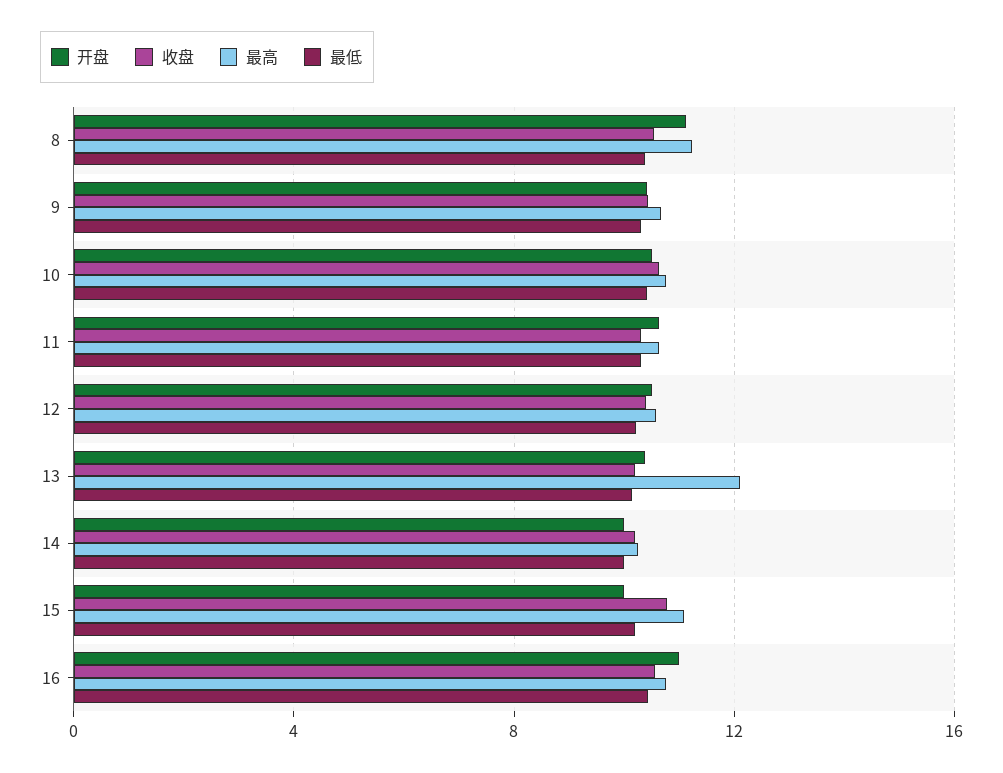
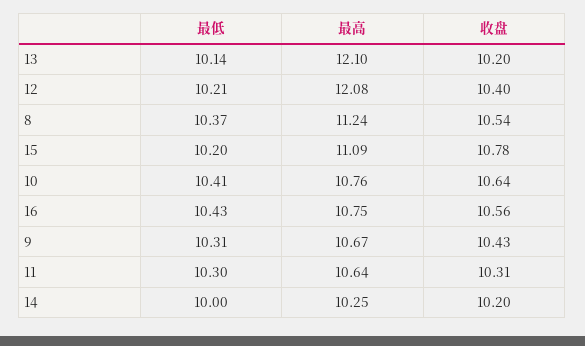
  {
-   "开盘": {
-     "8": 11,
-     "9": 10.5,
-     "10": 10.5,
-     "11": 10.5,
-     "12": 10.5,
-     "13": 10.5,
-     "14": 10,
-     "15": 10,
-     "16": 11
-   },
    "收盘": {
      "8": 10.54,
      "9": 10.43,
      "10": 10.64,
      "11": 10.31,
      "12": 10.4,
      "13": 10.2,
      "14": 10.2,
      "15": 10.78,
      "16": 10.56
    },
    "最高": {
      "8": 11.24,
      "9": 10.67,
      "10": 10.76,
      "11": 10.64,
-     "12": 10.5,
+     "12": 12.08,
      "13": 12.1,
      "14": 10.25,
      "15": 11.09,
      "16": 10.75
    },
    "最低": {
      "8": 10.37,
      "9": 10.31,
      "10": 10.41,
      "11": 10.3,
      "12": 10.21,
      "13": 10.14,
      "14": 10,
      "15": 10.2,
      "16": 10.43
    }
  }

